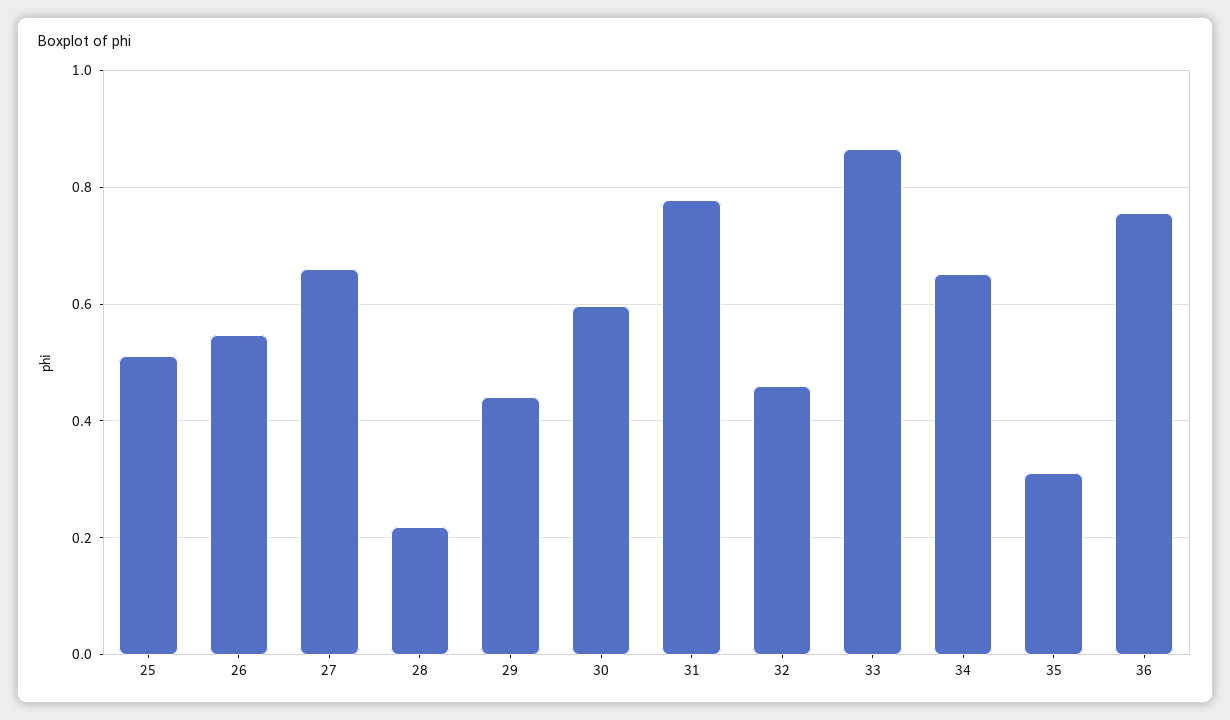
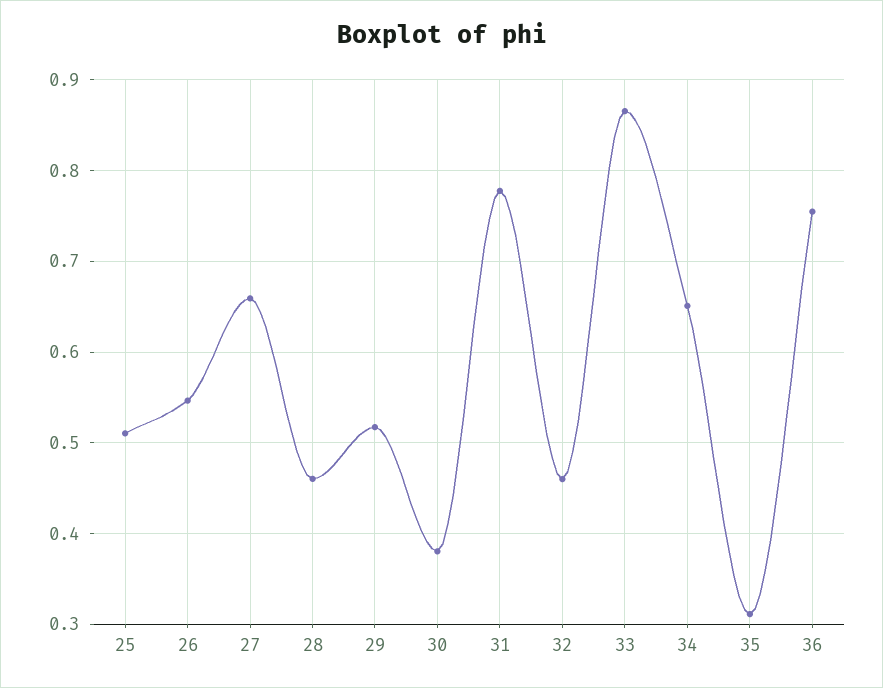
  {
    "25": 0.51,
    "26": 0.55,
    "27": 0.66,
-   "28": 0.22,
+   "28": 0.46,
-   "29": 0.44,
+   "29": 0.52,
-   "30": 0.6,
+   "30": 0.38,
    "31": 0.78,
    "32": 0.46,
    "33": 0.87,
    "34": 0.65,
    "35": 0.31,
    "36": 0.76
  }

